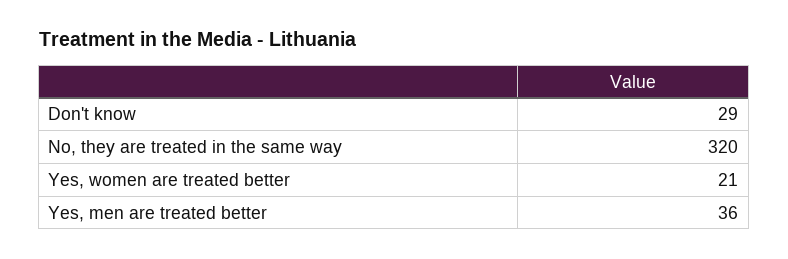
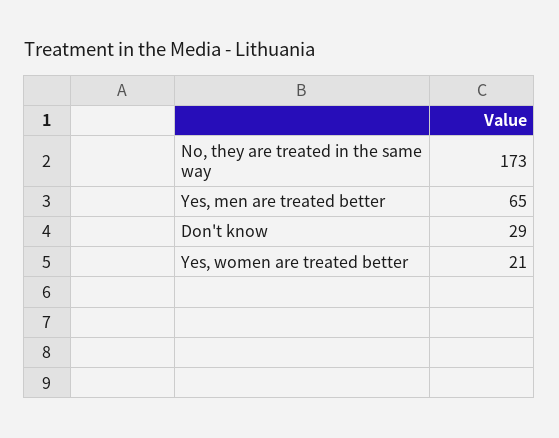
  {
    "Don't know": 29,
-   "No, they are treated in the same way": 320,
+   "No, they are treated in the same way": 173,
    "Yes, women are treated better": 21,
-   "Yes, men are treated better": 36
+   "Yes, men are treated better": 65
  }

